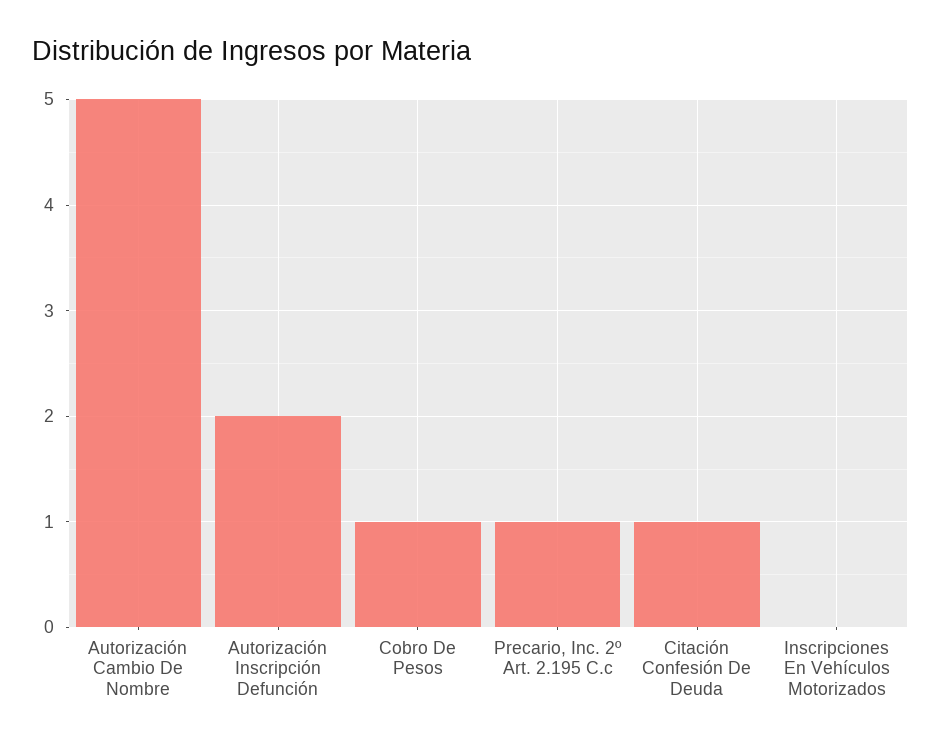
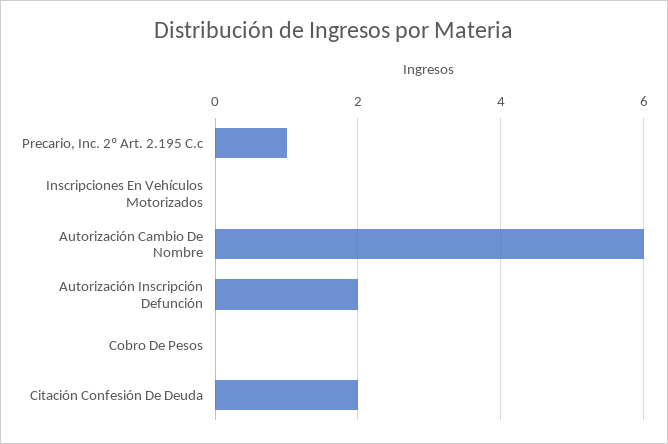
  {
-   "Autorización Cambio De Nombre": 5,
+   "Autorización Cambio De Nombre": 6,
    "Autorización Inscripción Defunción": 2,
-   "Cobro De Pesos": 1,
+   "Cobro De Pesos": 0,
    "Precario, Inc. 2º Art. 2.195 C.c": 1,
-   "Citación Confesión De Deuda": 1,
+   "Citación Confesión De Deuda": 2,
    "Inscripciones En Vehículos Motorizados": 0
  }

